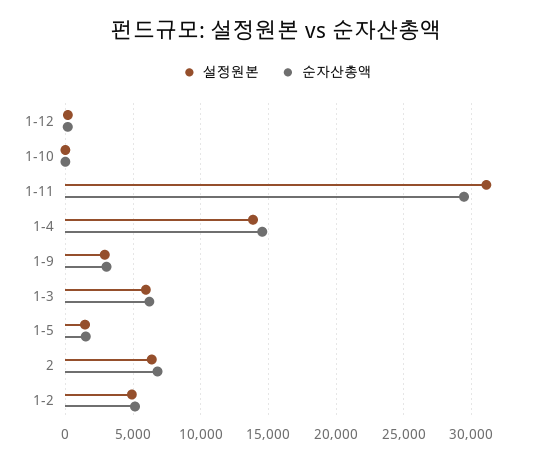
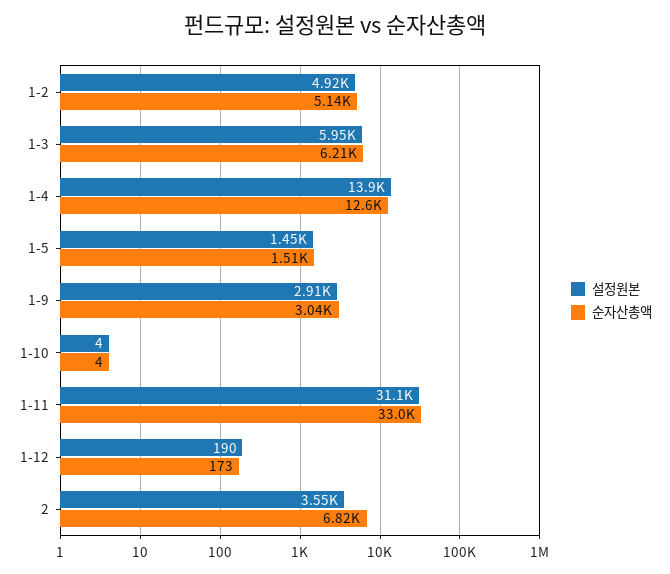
  {
    "설정원본": {
      "1-12": 190,
      "1-10": 4,
      "1-11": 31100,
      "1-4": 13900,
      "1-9": 2910,
      "1-3": 5950,
      "1-5": 1450,
-     "2": 6500,
+     "2": 3550,
      "1-2": 4920
    },
    "순자산총액": {
      "1-12": 173,
      "1-10": 4,
-     "1-11": 29500,
+     "1-11": 33000,
-     "1-4": 14500,
+     "1-4": 12600,
      "1-9": 3040,
      "1-3": 6210,
      "1-5": 1510,
      "2": 6820,
      "1-2": 5140
    }
  }

